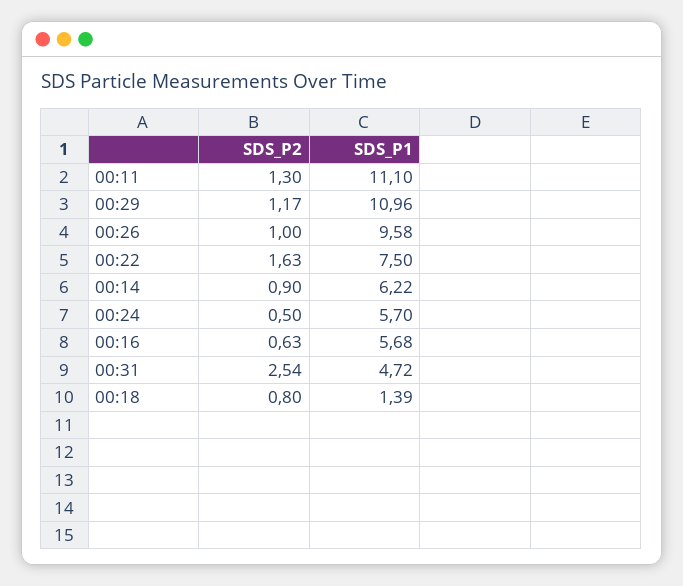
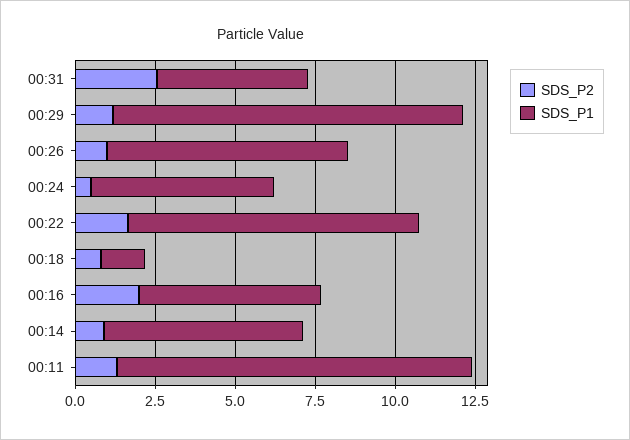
  {
    "SDS_P2": {
      "00:11": 1.3,
      "00:29": 1.17,
      "00:26": 1,
      "00:22": 1.63,
      "00:14": 0.9,
      "00:24": 0.5,
-     "00:16": 0.63,
+     "00:16": 2,
      "00:31": 2.54,
      "00:18": 0.8
    },
    "SDS_P1": {
      "00:11": 11.1,
      "00:29": 10.96,
-     "00:26": 9.58,
+     "00:26": 7.5,
-     "00:22": 7.5,
+     "00:22": 9,
      "00:14": 6.22,
      "00:24": 5.7,
      "00:16": 5.68,
      "00:31": 4.72,
      "00:18": 1.39
    }
  }

